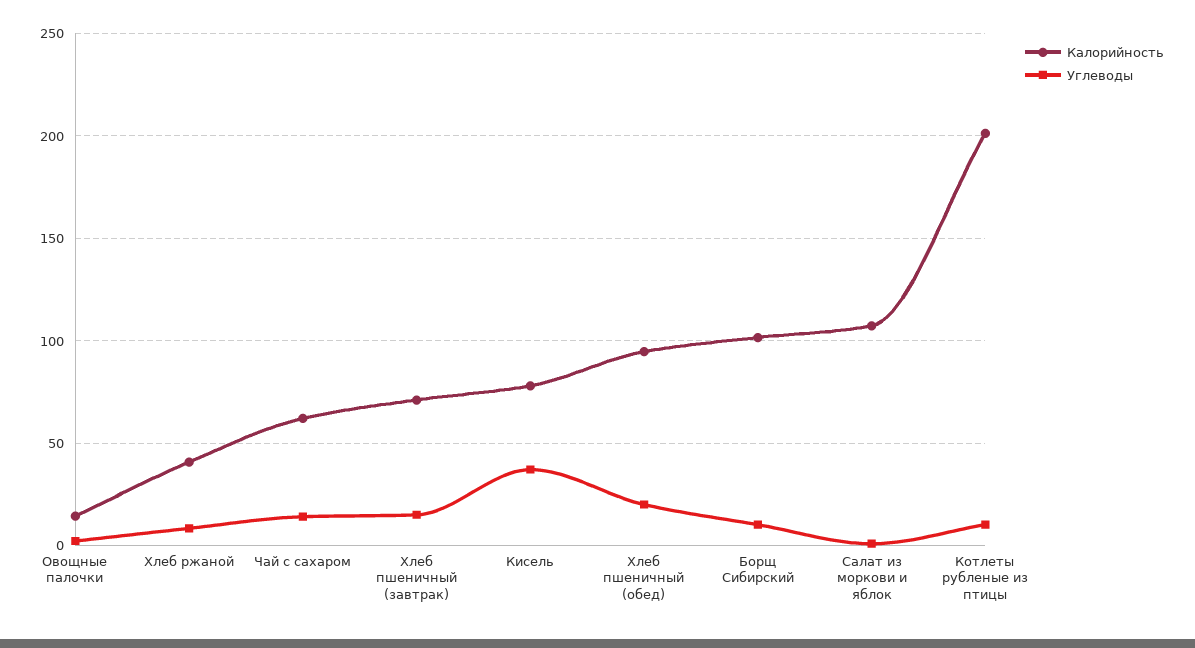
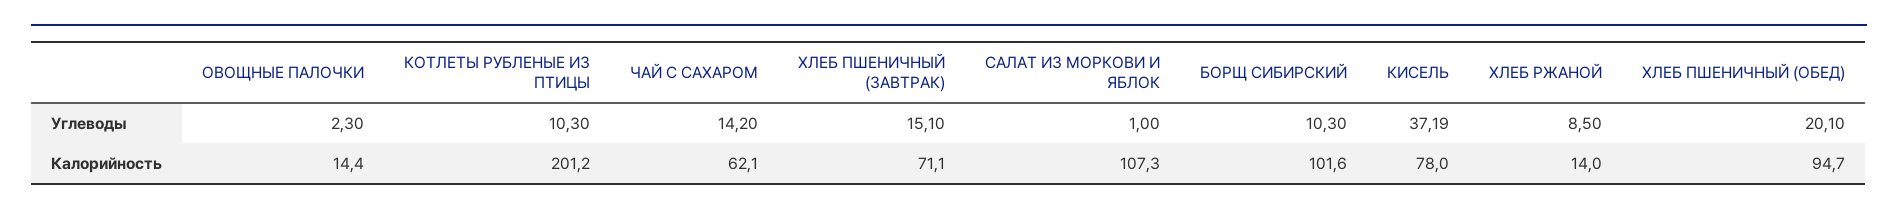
  {
    "Калорийность": {
      "Овощные палочки": 14.4,
-     "Хлеб ржаной": 40,
+     "Хлеб ржаной": 14,
      "Чай с сахаром": 62.1,
      "Хлеб пшеничный (завтрак)": 71.1,
      "Кисель": 78,
      "Хлеб пшеничный (обед)": 94.7,
      "Борщ Сибирский": 101.6,
      "Салат из моркови и яблок": 107.3,
      "Котлеты рубленые из птицы": 201.2
    },
    "Углеводы": {
      "Овощные палочки": 2.3,
      "Хлеб ржаной": 8.5,
      "Чай с сахаром": 14.2,
      "Хлеб пшеничный (завтрак)": 15.1,
      "Кисель": 37.19,
      "Хлеб пшеничный (обед)": 20.1,
      "Борщ Сибирский": 10.3,
      "Салат из моркови и яблок": 1,
      "Котлеты рубленые из птицы": 10.3
    }
  }

